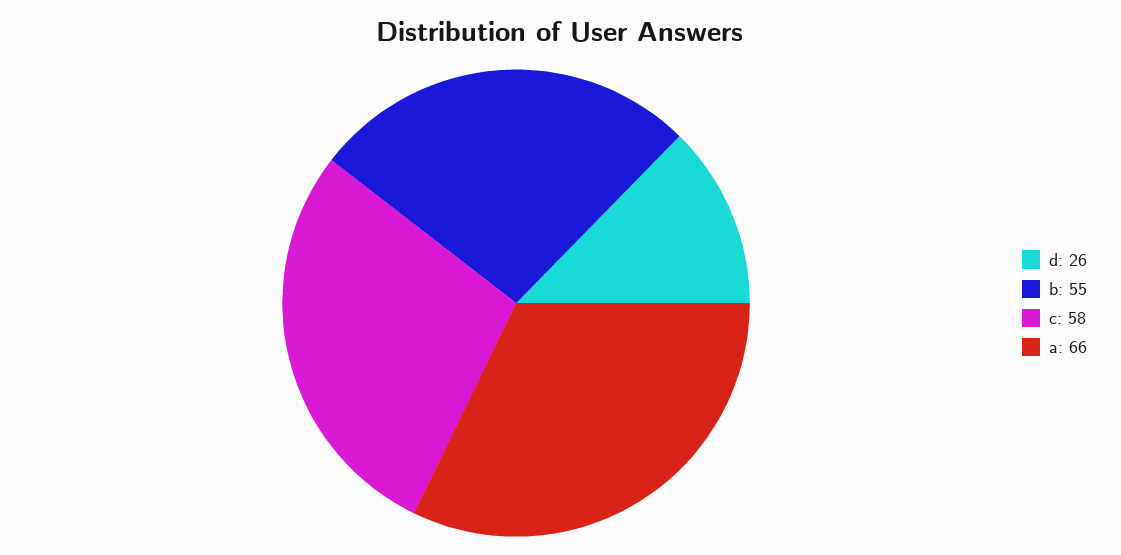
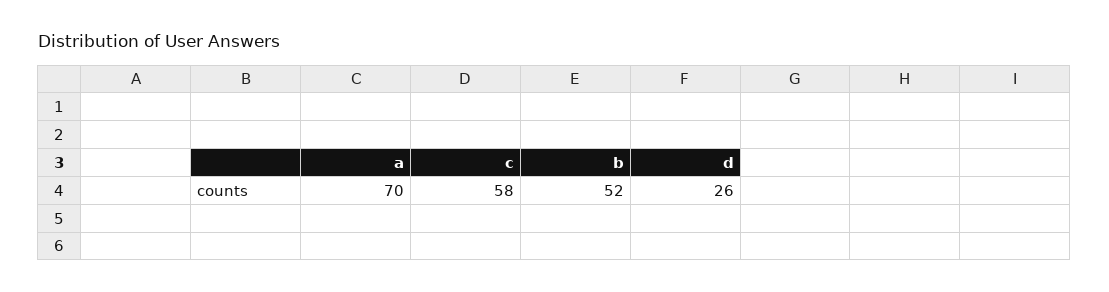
  {
    "d": 26,
-   "b": 55,
+   "b": 52,
    "c": 58,
-   "a": 66
+   "a": 70
  }

